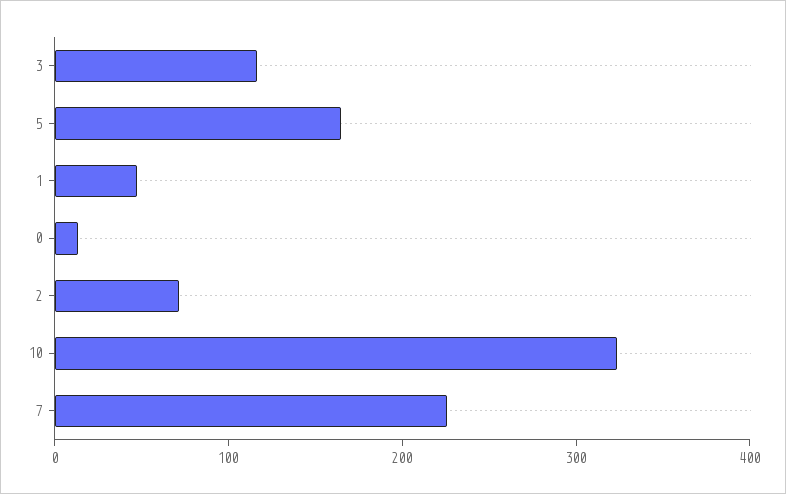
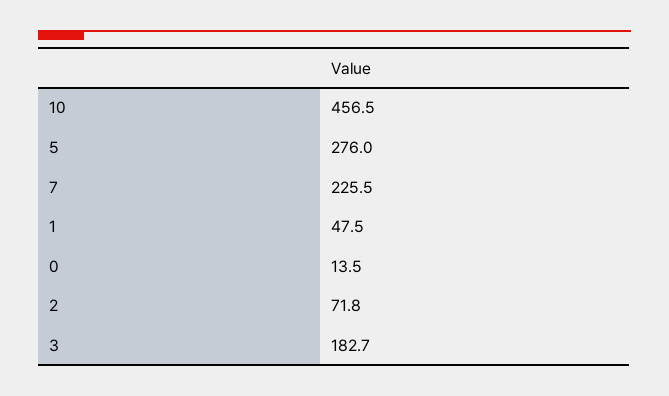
  {
-   "3": 120,
+   "3": 182.7,
-   "5": 160,
+   "5": 276,
    "1": 47.5,
    "0": 13.5,
    "2": 71.8,
-   "10": 320,
+   "10": 456.5,
    "7": 225.5
  }

